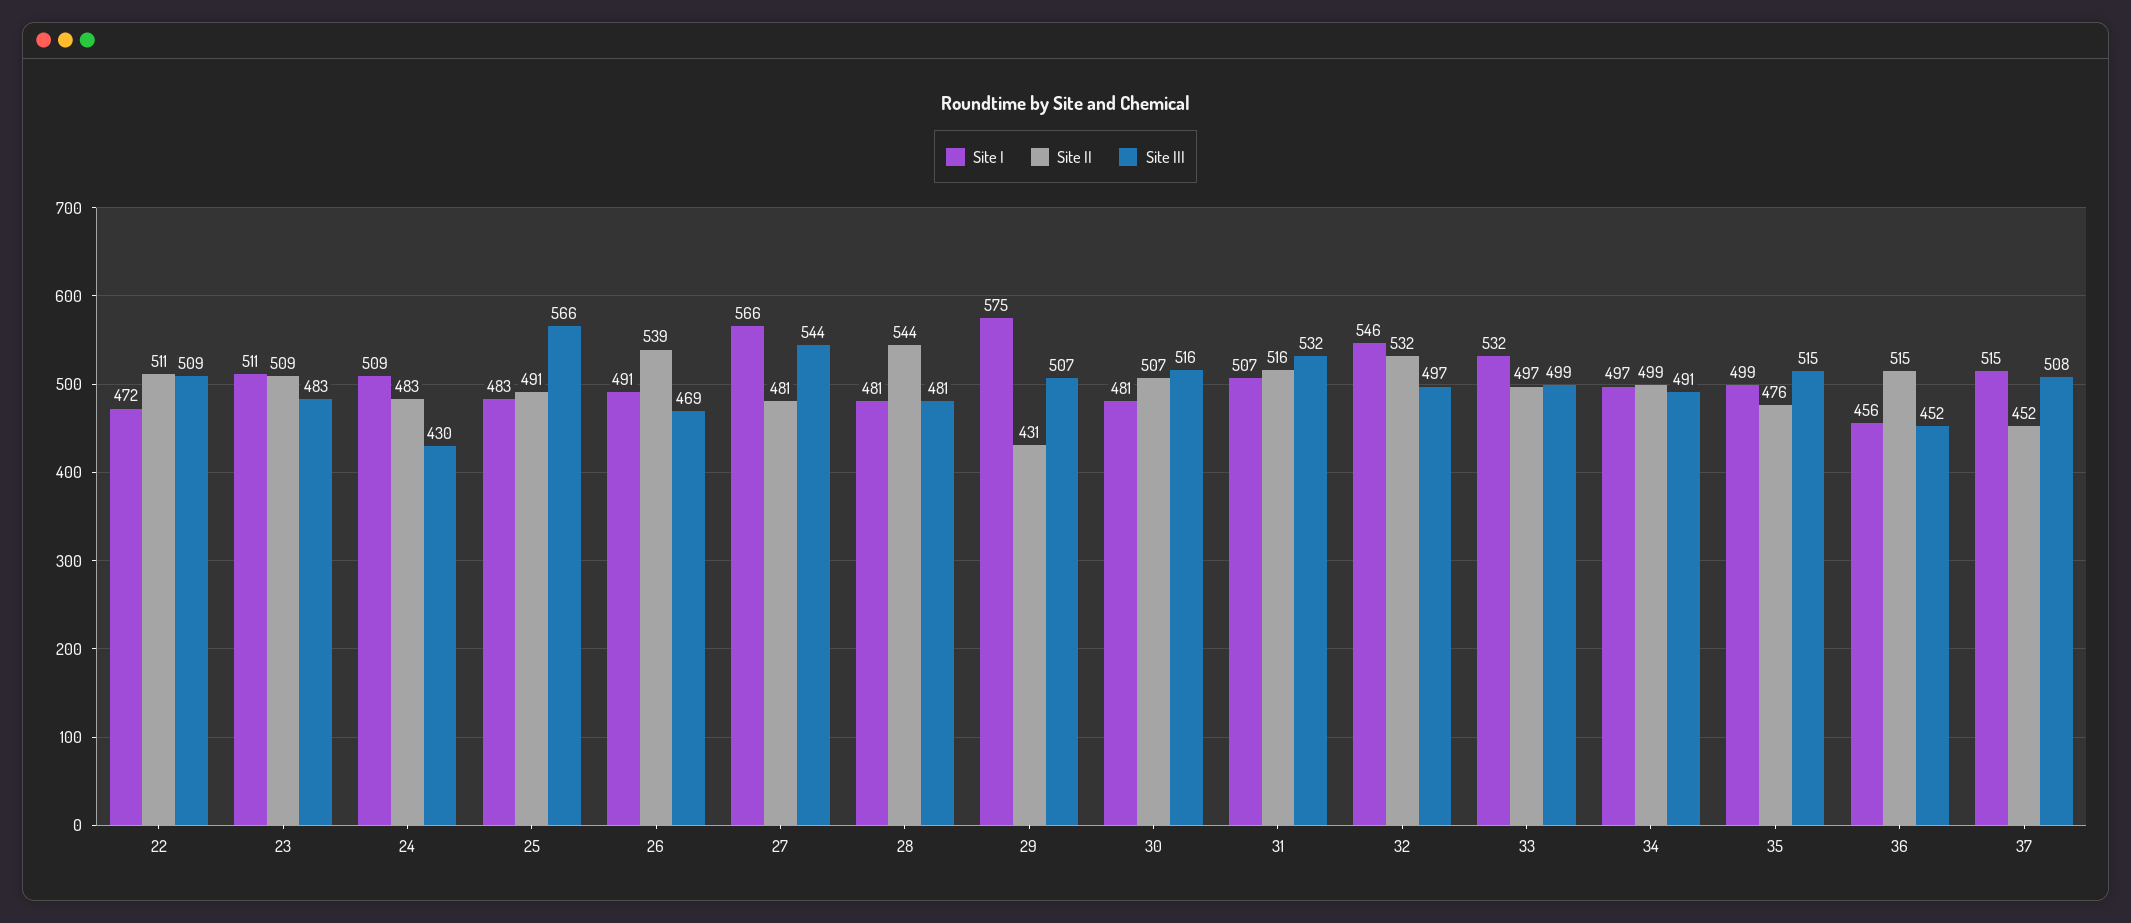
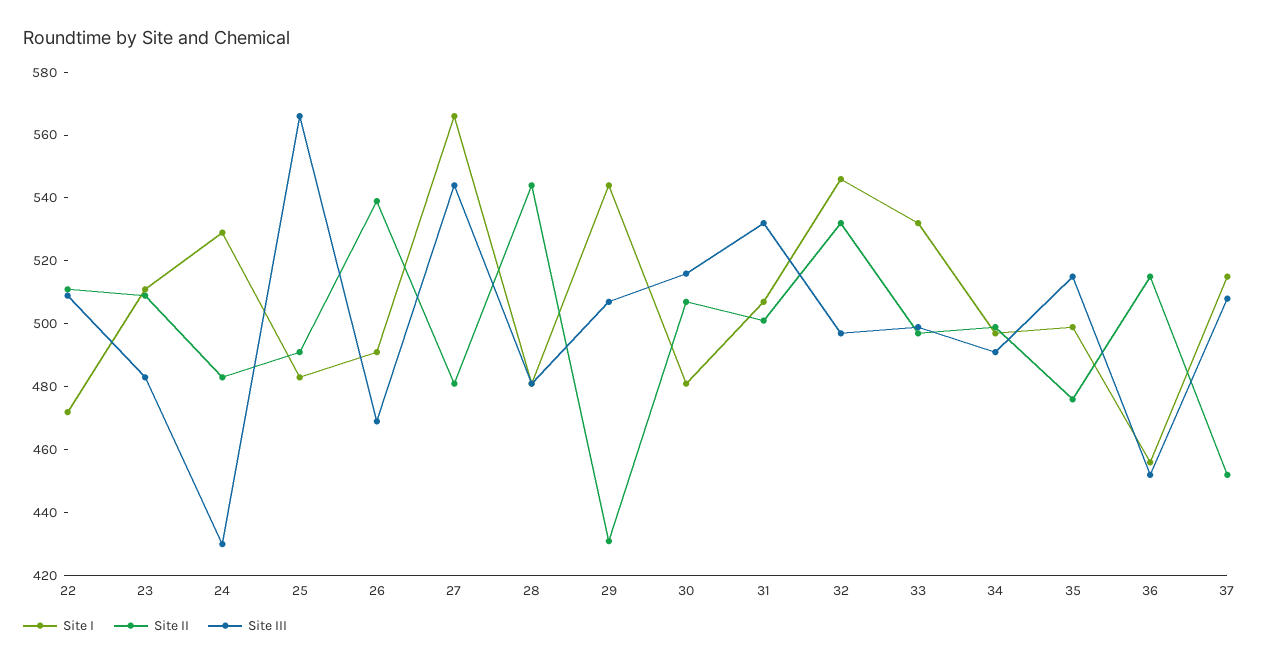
  {
    "Site I": {
      "22": 472,
      "23": 511,
-     "24": 509,
+     "24": 530,
      "25": 483,
      "26": 491,
      "27": 566,
      "28": 481,
-     "29": 575,
+     "29": 545,
      "30": 481,
      "31": 507,
      "32": 546,
      "33": 532,
      "34": 497,
      "35": 499,
      "36": 456,
      "37": 515
    },
    "Site II": {
      "22": 511,
      "23": 509,
      "24": 483,
      "25": 491,
      "26": 539,
      "27": 481,
      "28": 544,
      "29": 431,
      "30": 507,
-     "31": 516,
+     "31": 500,
      "32": 532,
      "33": 497,
      "34": 499,
      "35": 476,
      "36": 515,
      "37": 452
    },
    "Site III": {
      "22": 509,
      "23": 483,
      "24": 430,
      "25": 566,
      "26": 469,
      "27": 544,
      "28": 481,
      "29": 507,
      "30": 516,
      "31": 532,
      "32": 497,
      "33": 499,
      "34": 491,
      "35": 515,
      "36": 452,
      "37": 508
    }
  }

